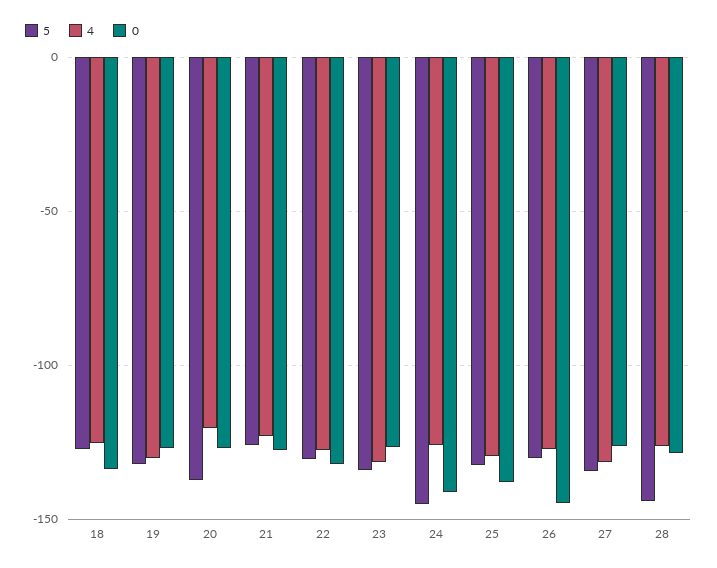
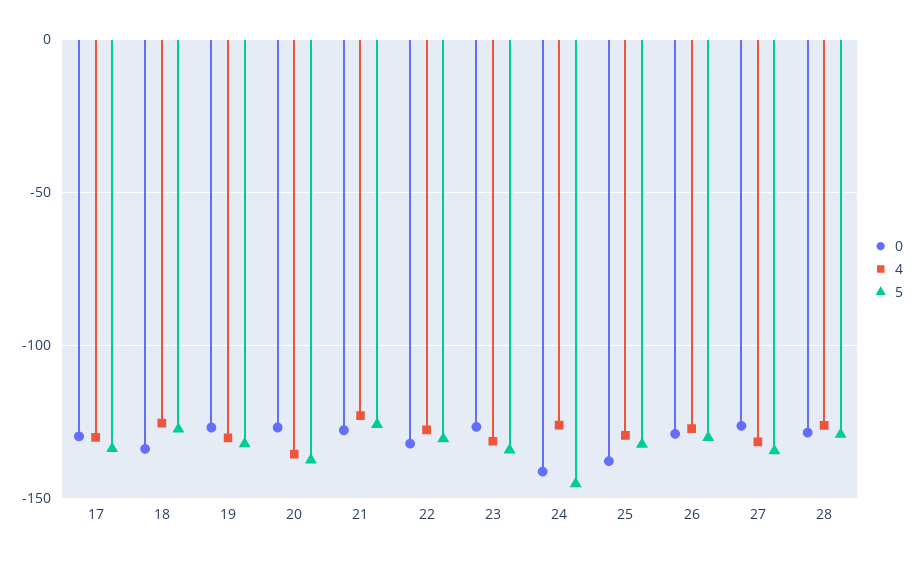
  {
    "5": {
      "18": -125,
      "19": -130,
      "20": -135,
      "21": -125,
      "22": -130,
      "23": -135,
      "24": -145,
      "25": -130,
      "26": -130,
      "27": -135,
-     "28": -145
+     "28": -130,
+     "17": -135
    },
    "4": {
      "18": -125,
      "19": -130,
-     "20": -120,
+     "20": -135,
      "21": -125,
      "22": -130,
      "23": -130,
      "24": -125,
      "25": -130,
      "26": -125,
      "27": -130,
-     "28": -125
+     "28": -125,
+     "17": -130
    },
    "0": {
      "18": -135,
      "19": -125,
      "20": -125,
      "21": -130,
      "22": -130,
      "23": -125,
      "24": -140,
      "25": -140,
-     "26": -145,
+     "26": -130,
      "27": -125,
-     "28": -130
+     "28": -130,
+     "17": -130
    }
  }

